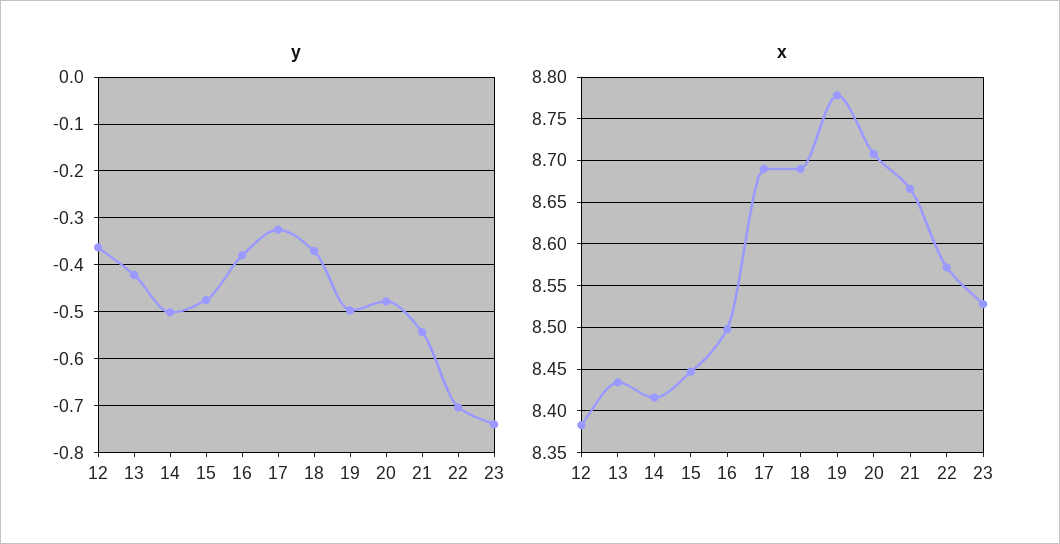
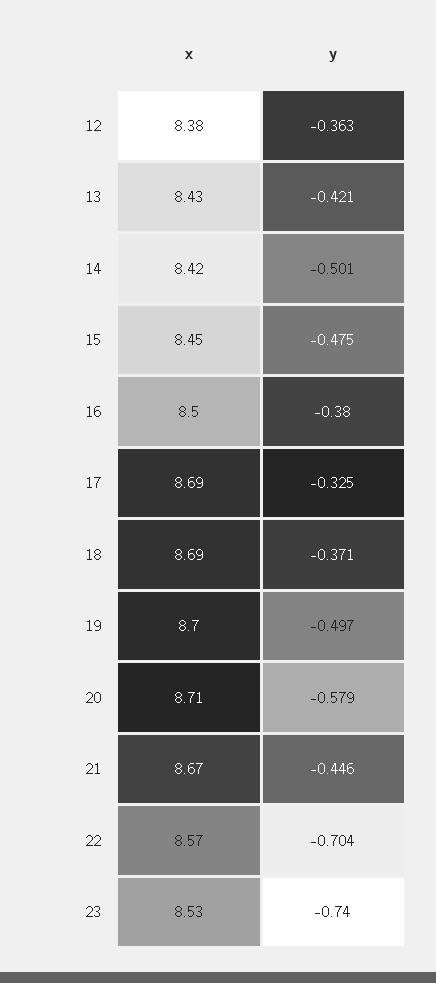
  {
    "y": {
      "12": -0.363,
      "13": -0.421,
      "14": -0.501,
      "15": -0.475,
      "16": -0.38,
      "17": -0.325,
      "18": -0.371,
      "19": -0.497,
-     "20": -0.48,
+     "20": -0.579,
-     "21": -0.54,
+     "21": -0.446,
      "22": -0.704,
      "23": -0.74
    },
    "x": {
      "12": 8.38,
      "13": 8.43,
      "14": 8.42,
      "15": 8.45,
      "16": 8.5,
      "17": 8.69,
      "18": 8.69,
-     "19": 8.78,
+     "19": 8.7,
      "20": 8.71,
      "21": 8.67,
      "22": 8.57,
      "23": 8.53
    }
  }

